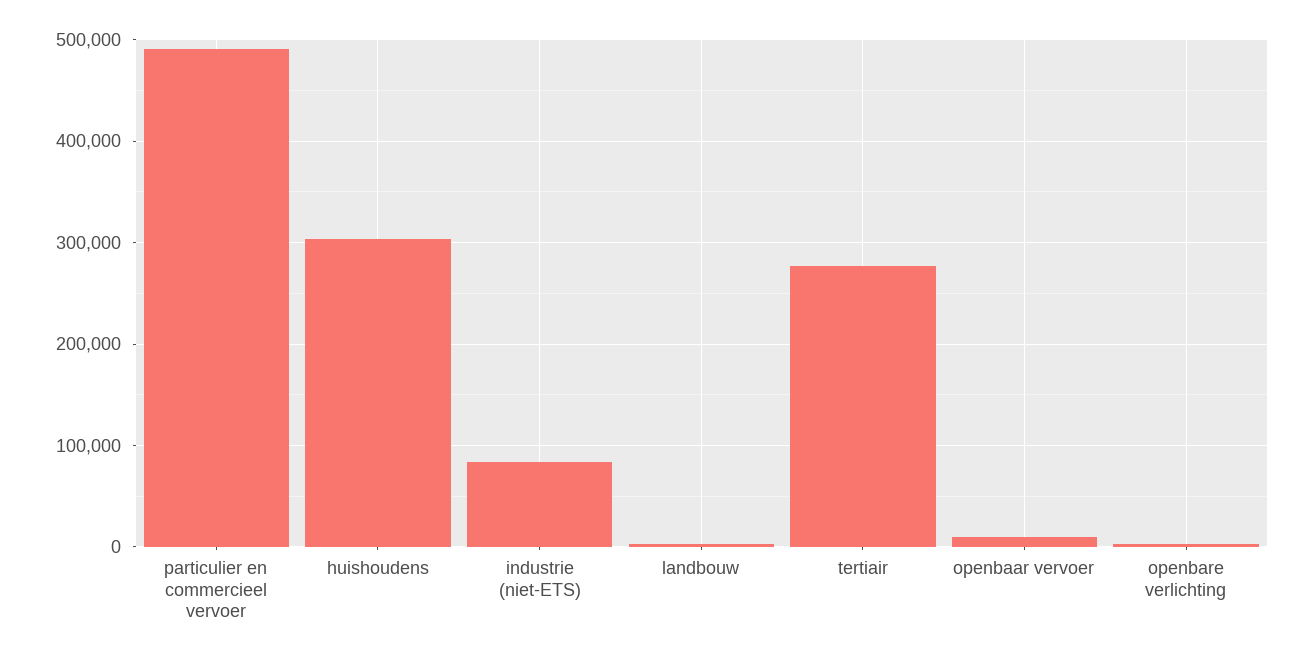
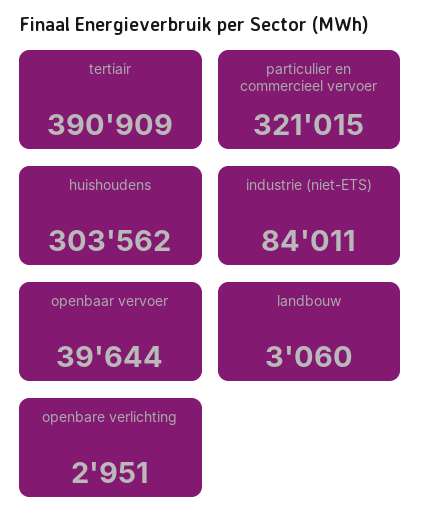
  {
-   "particulier en commercieel vervoer": 490000,
+   "particulier en commercieel vervoer": 321015,
    "huishoudens": 303562,
    "industrie (niet-ETS)": 84011,
    "landbouw": 3060,
-   "tertiair": 280000,
+   "tertiair": 390909,
-   "openbaar vervoer": 10000,
+   "openbaar vervoer": 39644,
    "openbare verlichting": 2951
  }

